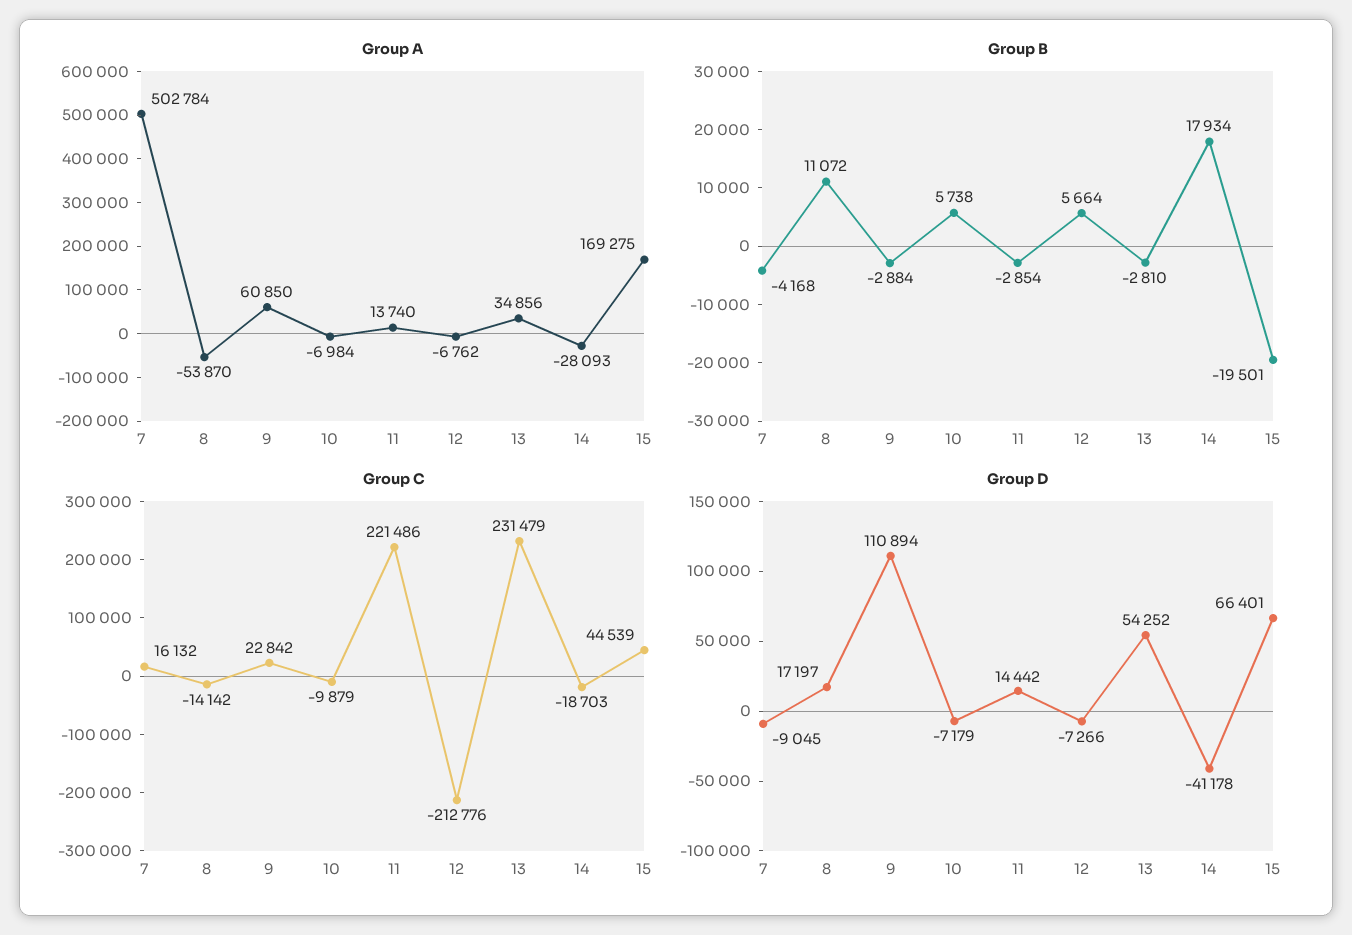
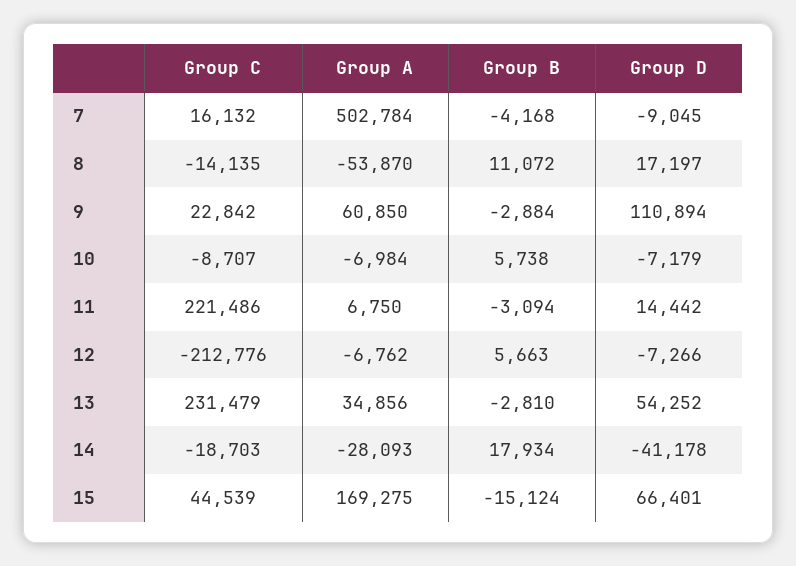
  {
    "Group A": {
      "7": 502784,
      "8": -53870,
      "9": 60850,
      "10": -6984,
-     "11": 13740,
+     "11": 6750,
      "12": -6762,
      "13": 34856,
      "14": -28093,
      "15": 169275
    },
    "Group B": {
      "7": -4168,
      "8": 11072,
      "9": -2884,
      "10": 5738,
-     "11": -2854,
+     "11": -3094,
-     "12": 5664,
+     "12": 5663,
      "13": -2810,
      "14": 17934,
-     "15": -19501
+     "15": -15124
    },
    "Group C": {
      "7": 16132,
-     "8": -14142,
+     "8": -14135,
      "9": 22842,
-     "10": -9879,
+     "10": -8707,
      "11": 221486,
      "12": -212776,
      "13": 231479,
      "14": -18703,
      "15": 44539
    },
    "Group D": {
      "7": -9045,
      "8": 17197,
      "9": 110894,
      "10": -7179,
      "11": 14442,
      "12": -7266,
      "13": 54252,
      "14": -41178,
      "15": 66401
    }
  }

